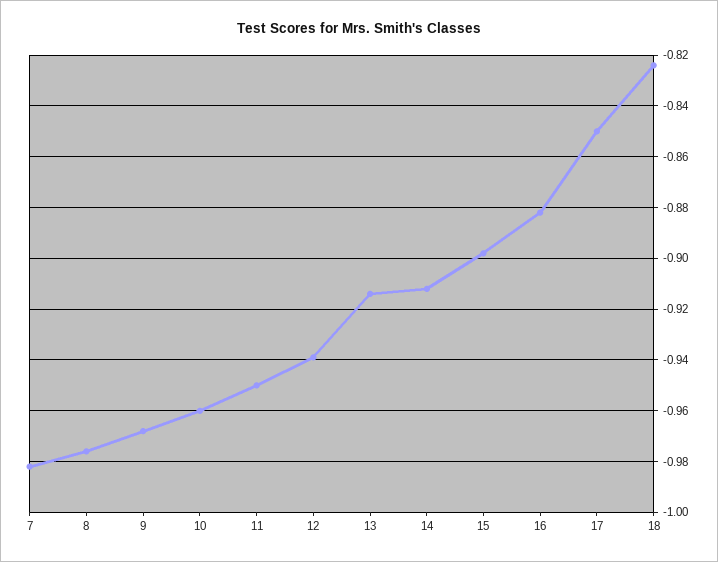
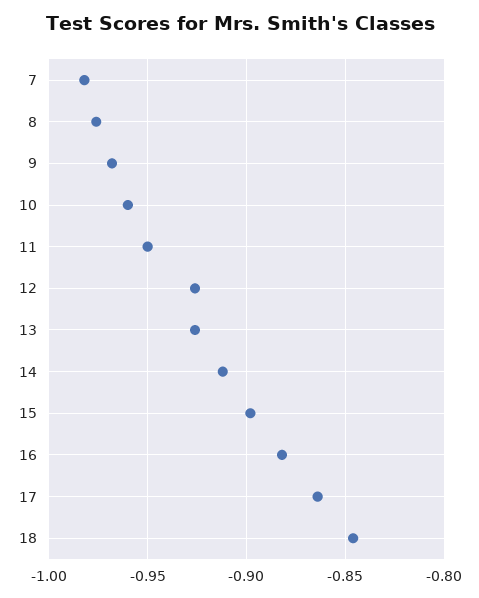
  {
    "7": -0.98,
    "8": -0.975,
    "9": -0.97,
    "10": -0.96,
    "11": -0.95,
-   "12": -0.94,
+   "12": -0.925,
-   "13": -0.915,
+   "13": -0.925,
    "14": -0.91,
    "15": -0.9,
    "16": -0.88,
-   "17": -0.85,
+   "17": -0.865,
-   "18": -0.825
+   "18": -0.845
  }

